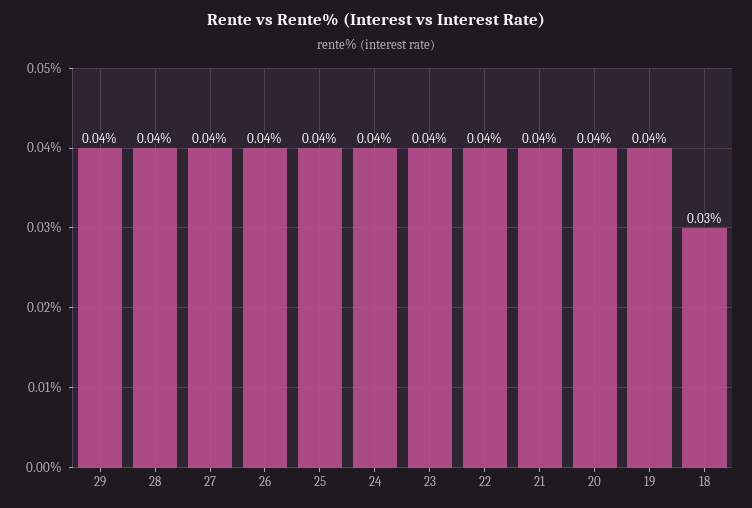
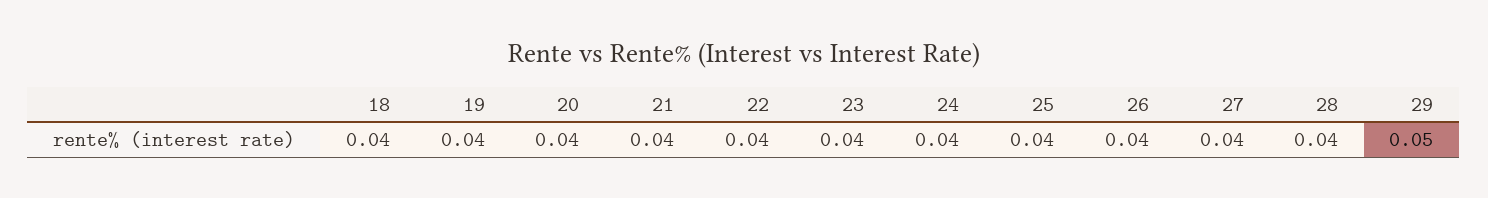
  {
-   "29": 0.04,
+   "29": 0.05,
    "28": 0.04,
    "27": 0.04,
    "26": 0.04,
    "25": 0.04,
    "24": 0.04,
    "23": 0.04,
    "22": 0.04,
    "21": 0.04,
    "20": 0.04,
    "19": 0.04,
-   "18": 0.03
+   "18": 0.04
  }

